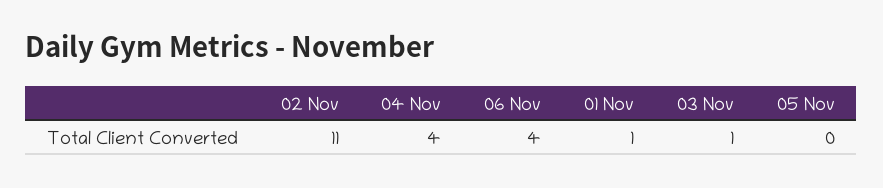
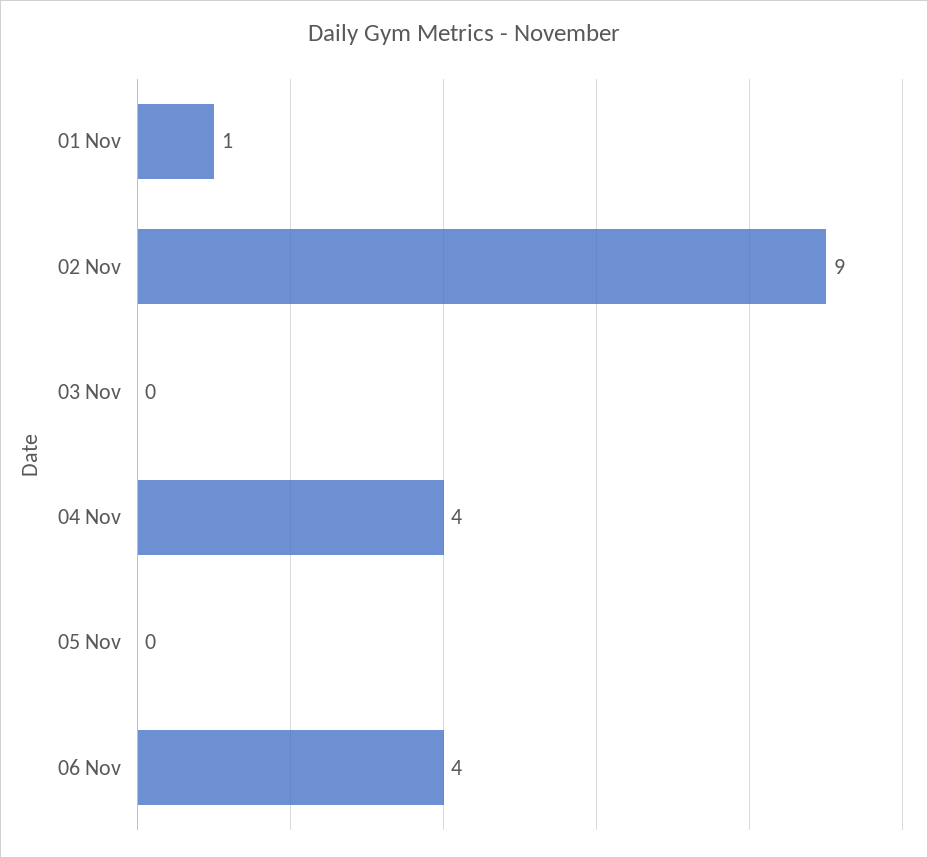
  {
-   "02 Nov": 11,
+   "02 Nov": 9,
    "04 Nov": 4,
    "06 Nov": 4,
    "01 Nov": 1,
-   "03 Nov": 1,
+   "03 Nov": 0,
    "05 Nov": 0
  }

